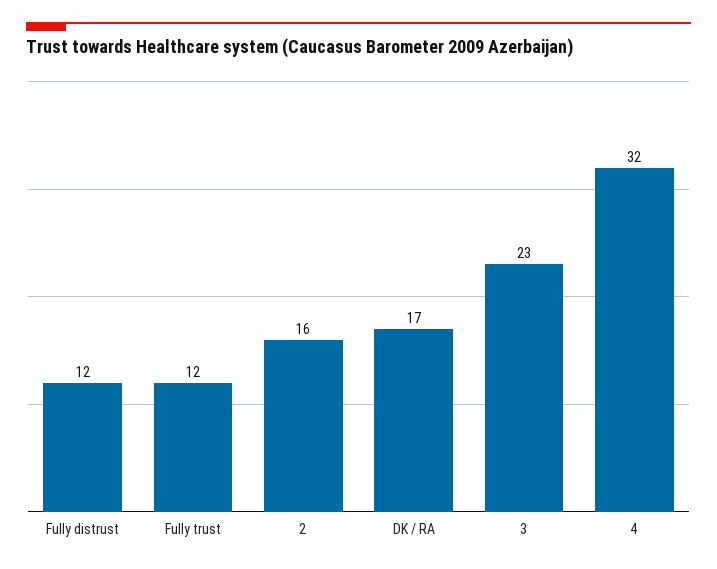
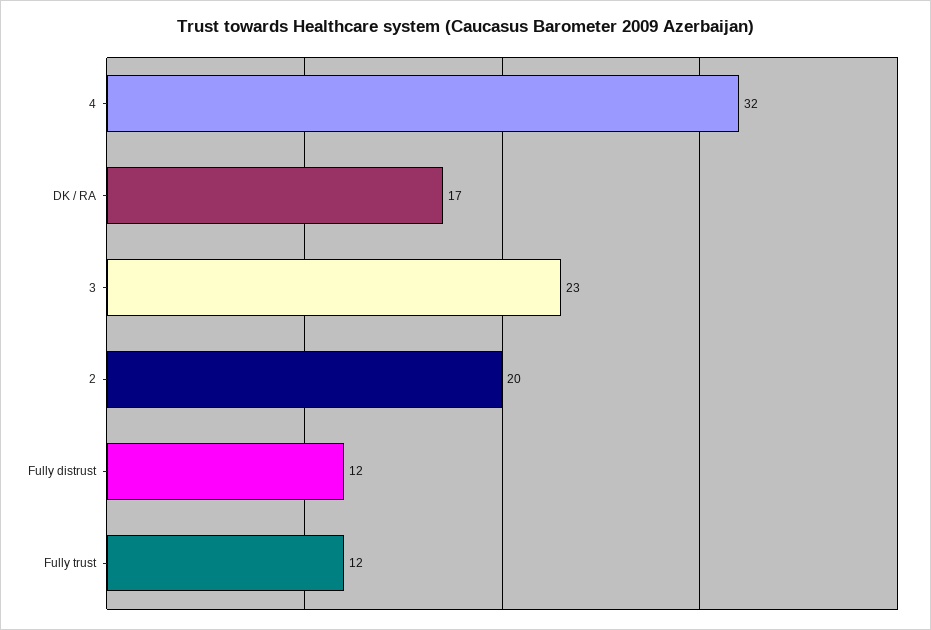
  {
    "Fully distrust": 12,
    "Fully trust": 12,
-   "2": 16,
+   "2": 20,
    "DK / RA": 17,
    "3": 23,
    "4": 32
  }

